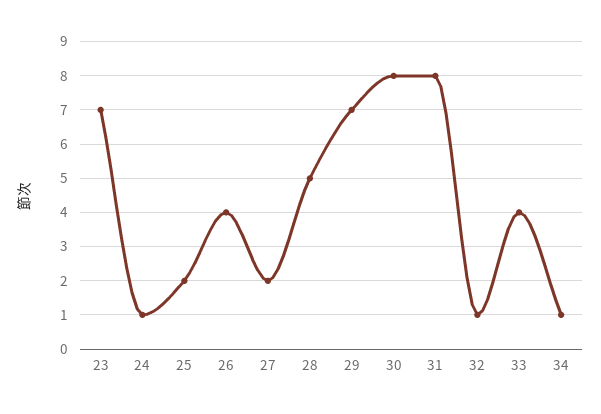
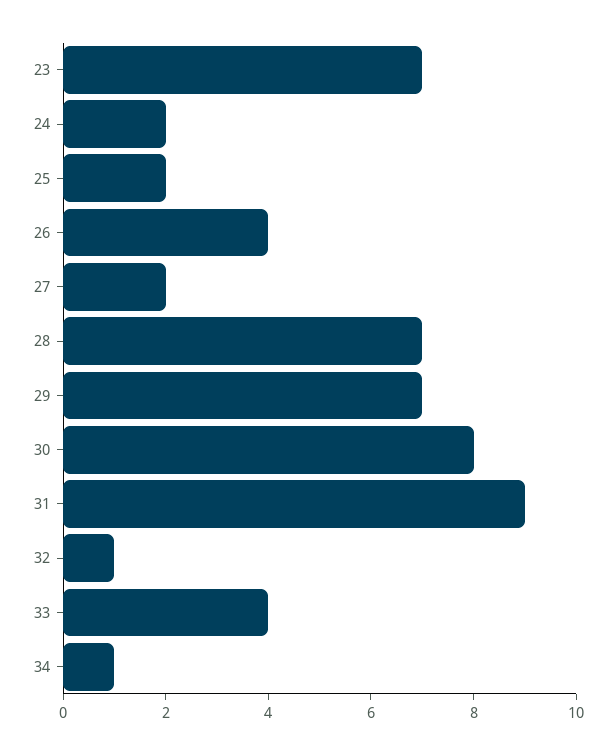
  {
    "23": 7,
-   "24": 1,
+   "24": 2,
    "25": 2,
    "26": 4,
    "27": 2,
-   "28": 5,
+   "28": 7,
    "29": 7,
    "30": 8,
-   "31": 8,
+   "31": 9,
    "32": 1,
    "33": 4,
    "34": 1
  }

